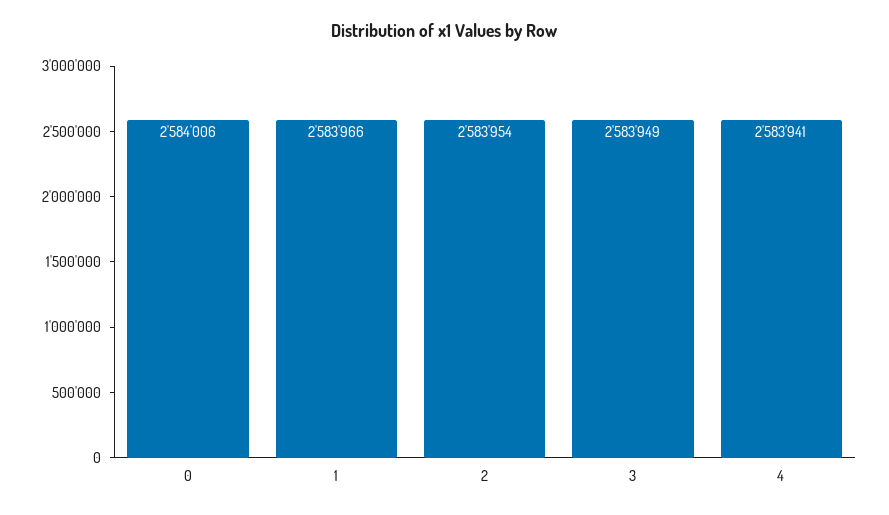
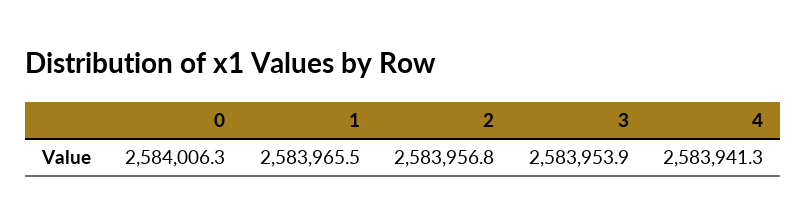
  {
    "0": 2584006.3,
    "1": 2583965.5,
-   "2": 2583954,
+   "2": 2583956.8,
-   "3": 2583949,
+   "3": 2583953.9,
    "4": 2583941.3
  }

